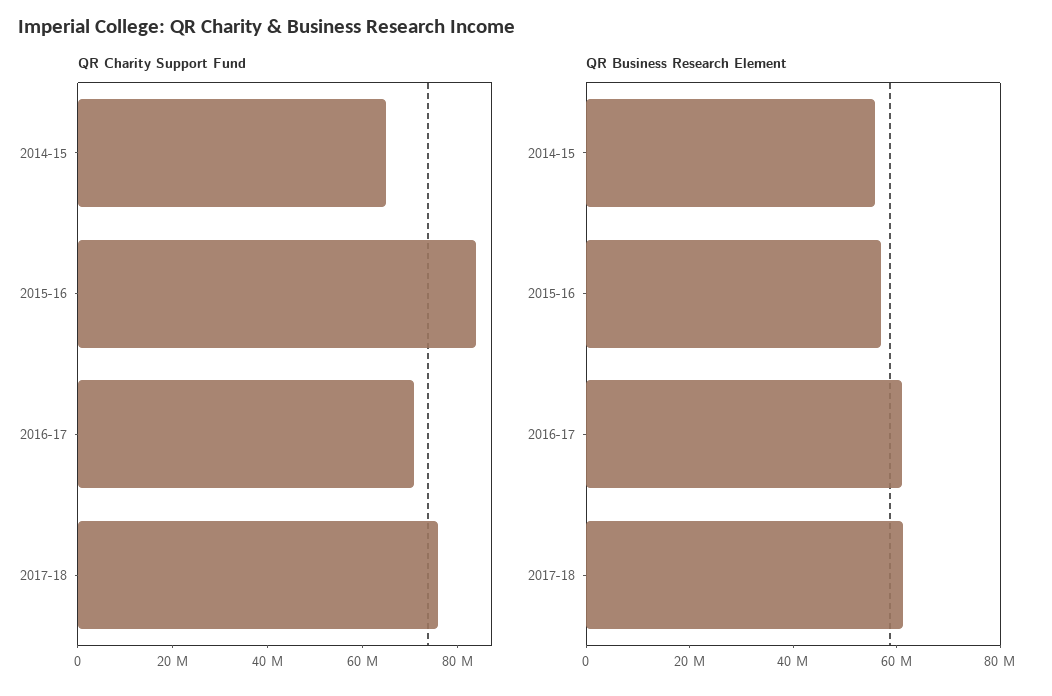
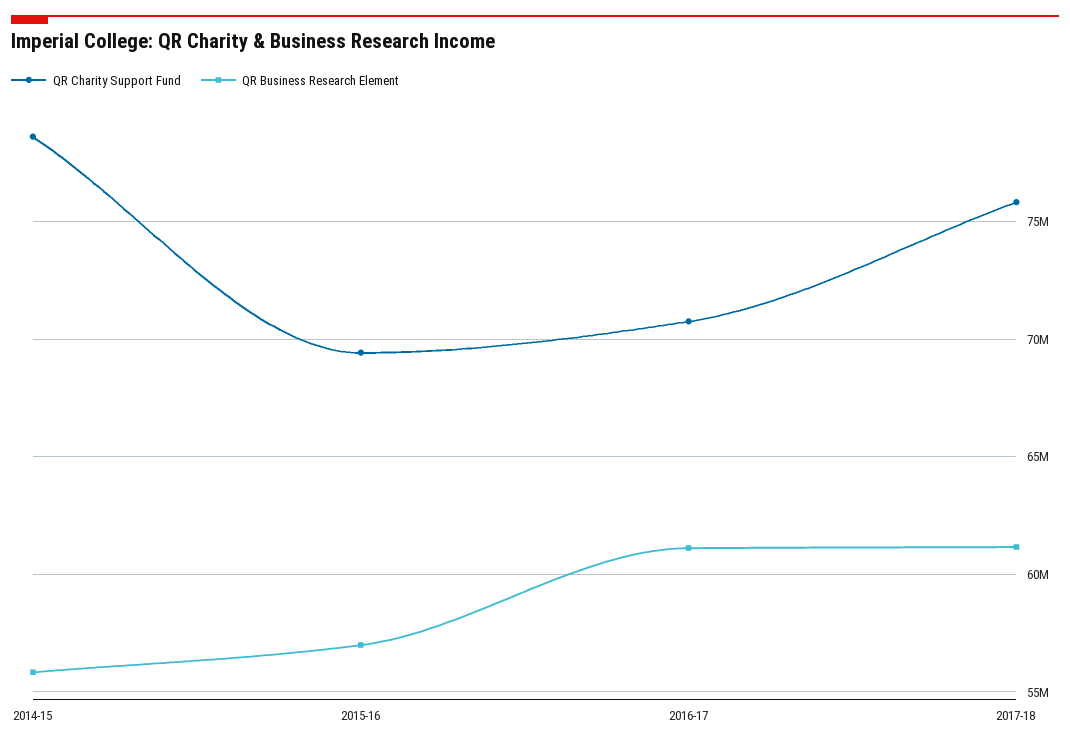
  {
    "QR Charity Support Fund": {
-     "2014-15": 65000000,
+     "2014-15": 78500000,
-     "2015-16": 85000000,
+     "2015-16": 69500000,
      "2016-17": 71000000,
      "2017-18": 76000000
    },
    "QR Business Research Element": {
      "2014-15": 56000000,
      "2015-16": 57000000,
      "2016-17": 61000000,
      "2017-18": 61000000
    }
  }

